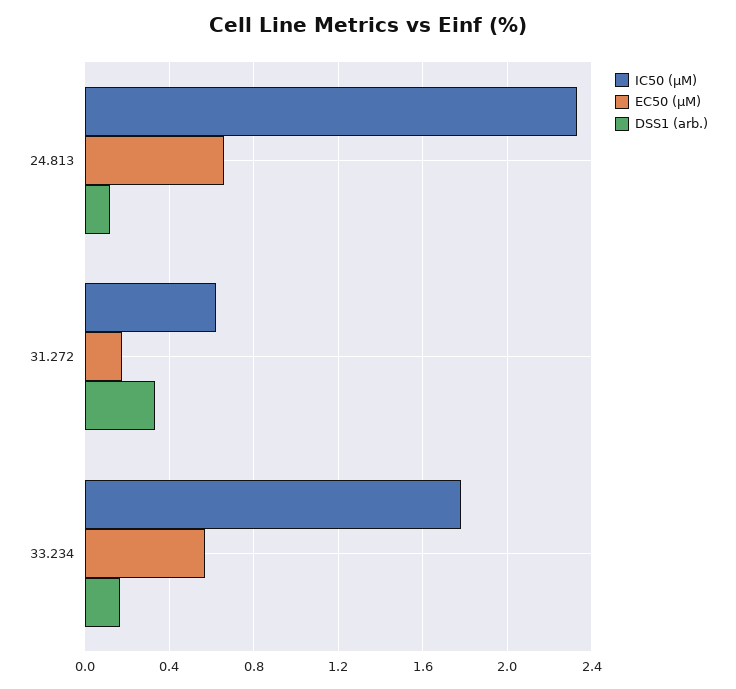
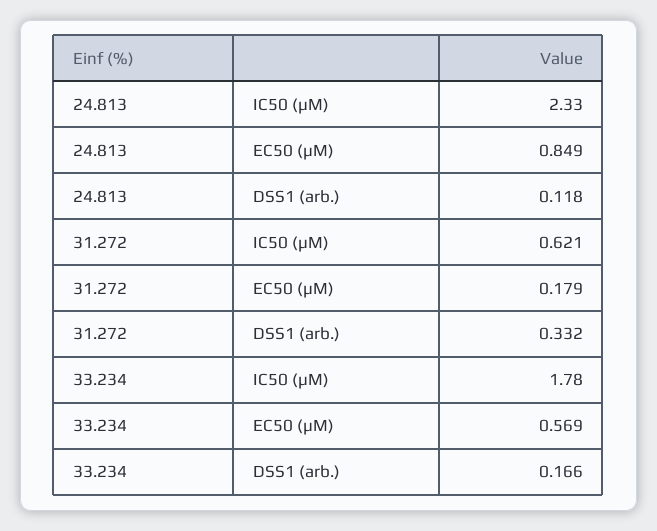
  {
    "IC50 (µM)": {
      "24.813": 2.33,
      "31.272": 0.621,
      "33.234": 1.78
    },
    "EC50 (µM)": {
-     "24.813": 0.65,
+     "24.813": 0.849,
      "31.272": 0.179,
      "33.234": 0.569
    },
    "DSS1 (arb.)": {
      "24.813": 0.118,
      "31.272": 0.332,
      "33.234": 0.166
    }
  }

